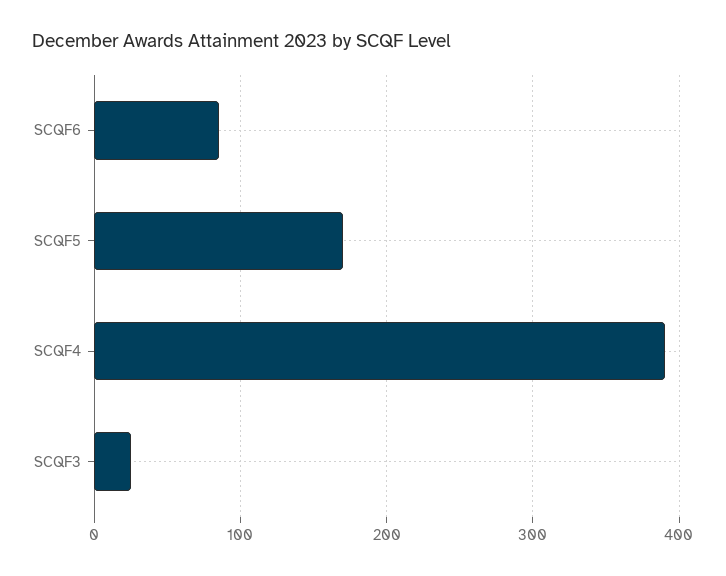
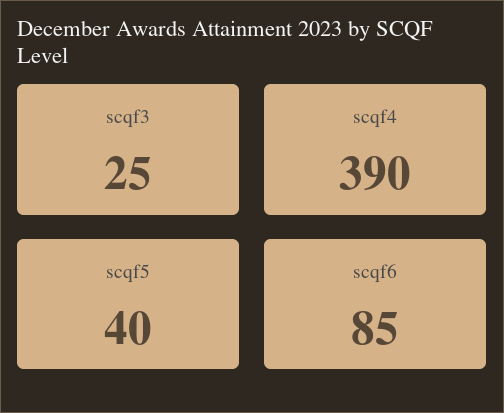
  {
    "SCQF6": 85,
-   "SCQF5": 170,
+   "SCQF5": 40,
    "SCQF4": 390,
    "SCQF3": 25
  }

